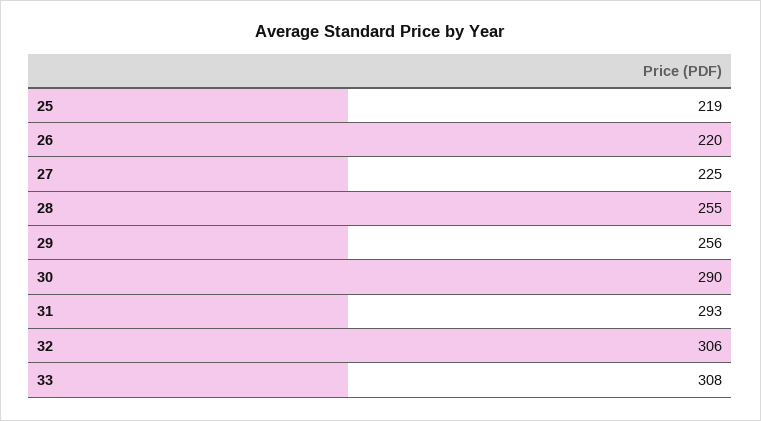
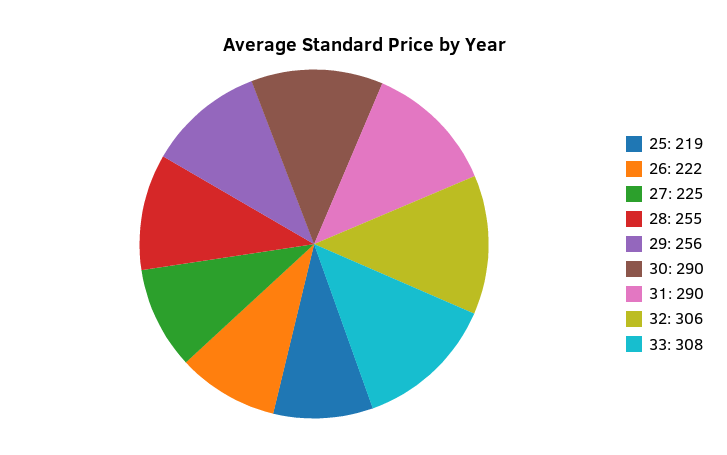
  {
    "25": 219,
-   "26": 220,
+   "26": 222,
    "27": 225,
    "28": 255,
    "29": 256,
    "30": 290,
-   "31": 293,
+   "31": 290,
    "32": 306,
    "33": 308
  }

